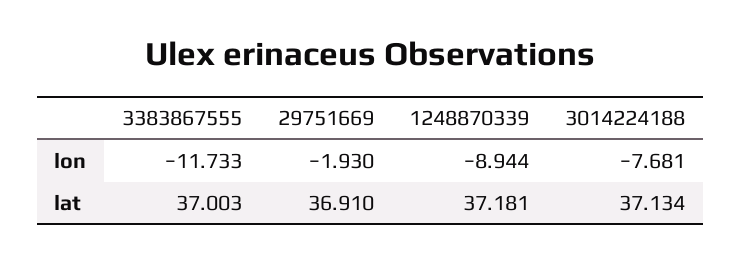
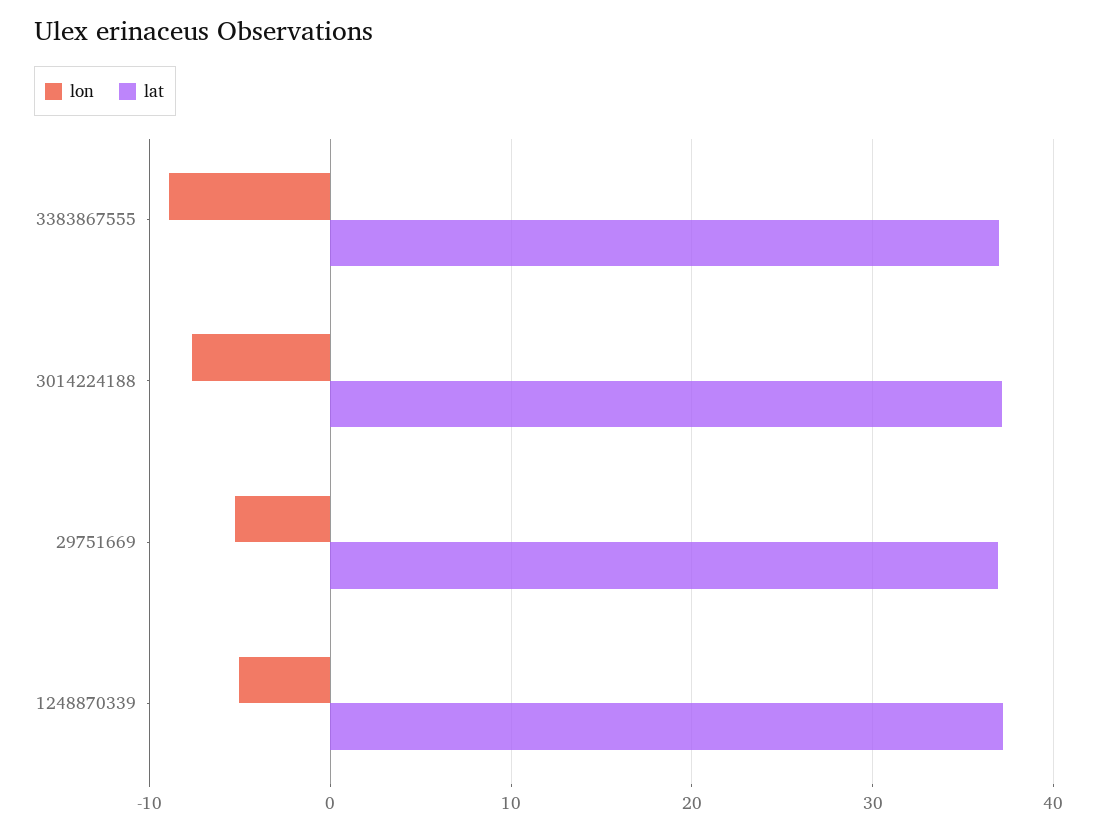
  {
    "lon": {
-     "3383867555": -11.733,
+     "3383867555": -9,
-     "29751669": -1.93,
+     "29751669": -5,
-     "1248870339": -8.944,
+     "1248870339": -5,
      "3014224188": -7.681
    },
    "lat": {
      "3383867555": 37.003,
      "29751669": 36.91,
      "1248870339": 37.181,
      "3014224188": 37.134
    }
  }

